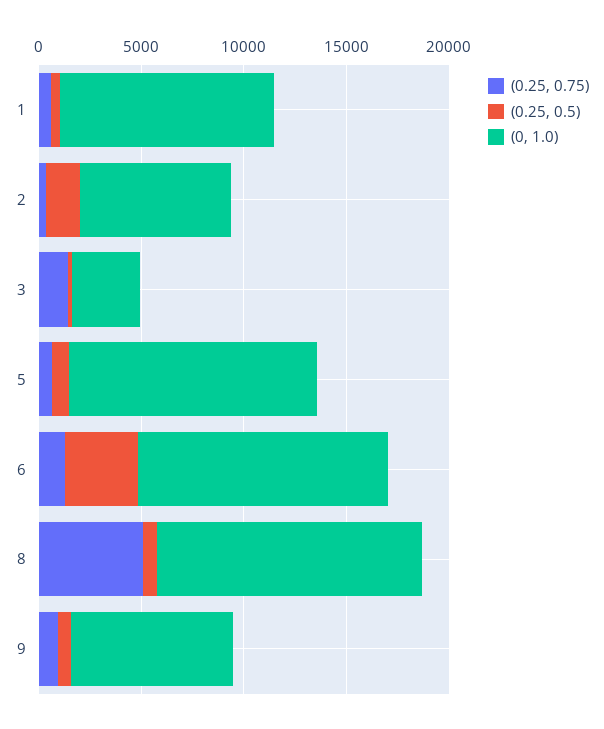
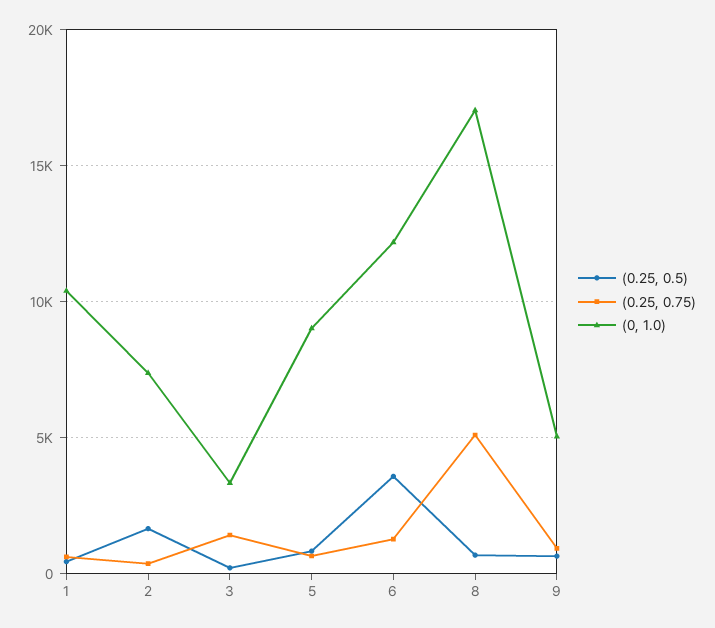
  {
    "(0.25, 0.75)": {
      "1": 500,
      "2": 500,
      "3": 1500,
      "5": 500,
      "6": 1500,
      "8": 5000,
      "9": 1000
    },
    "(0.25, 0.5)": {
      "1": 500,
      "2": 1500,
      "3": 0,
      "5": 1000,
      "6": 3500,
      "8": 500,
      "9": 500
    },
    "(0, 1.0)": {
      "1": 10500,
      "2": 7500,
      "3": 3500,
-     "5": 12000,
+     "5": 9000,
      "6": 12000,
-     "8": 13000,
+     "8": 17000,
-     "9": 8000
+     "9": 5000
    }
  }

